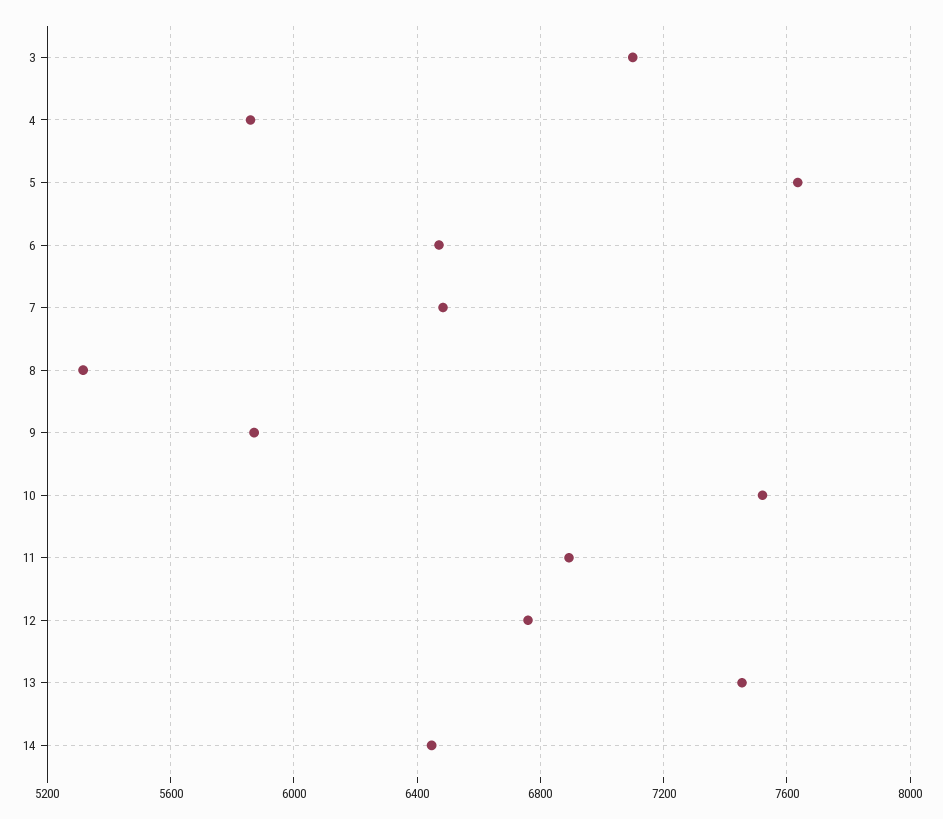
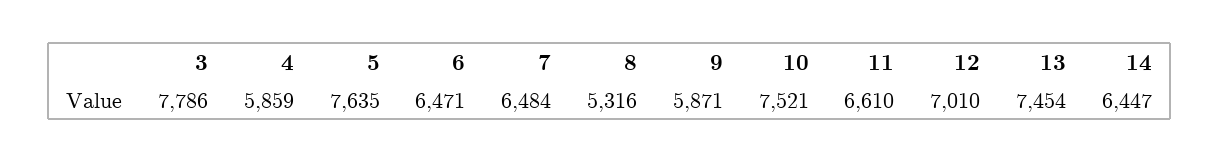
  {
-   "3": 7100,
+   "3": 7786,
    "4": 5859,
    "5": 7635,
    "6": 6471,
    "7": 6484,
    "8": 5316,
    "9": 5871,
    "10": 7521,
-   "11": 6900,
+   "11": 6610,
-   "12": 6750,
+   "12": 7010,
    "13": 7454,
    "14": 6447
  }

